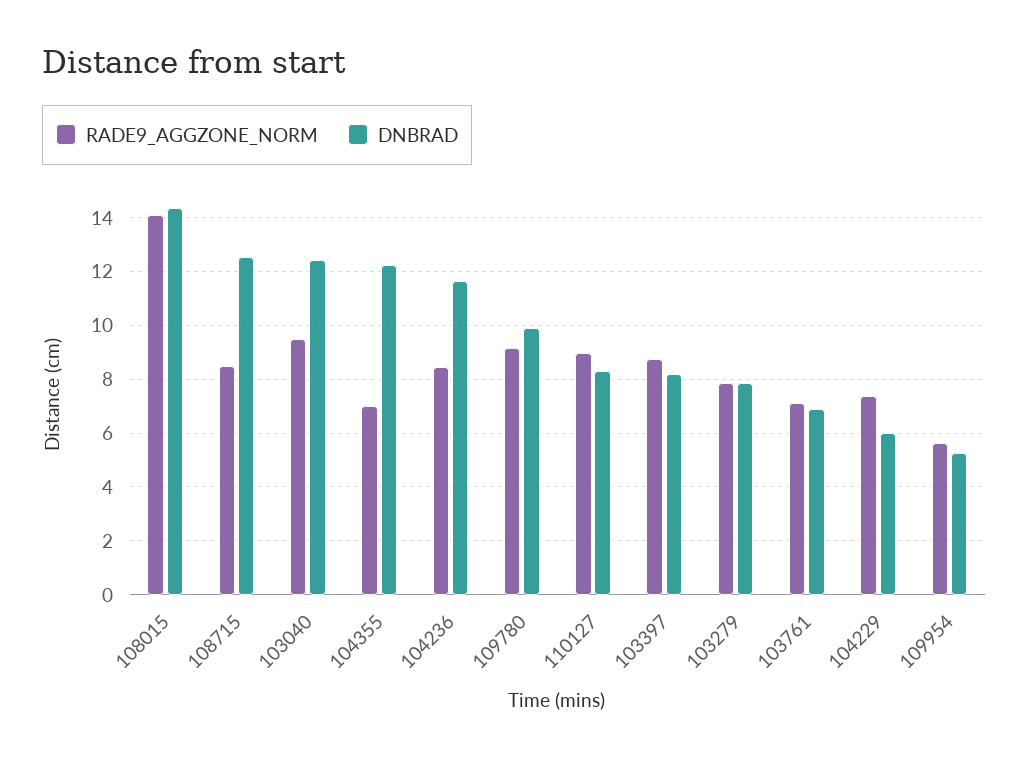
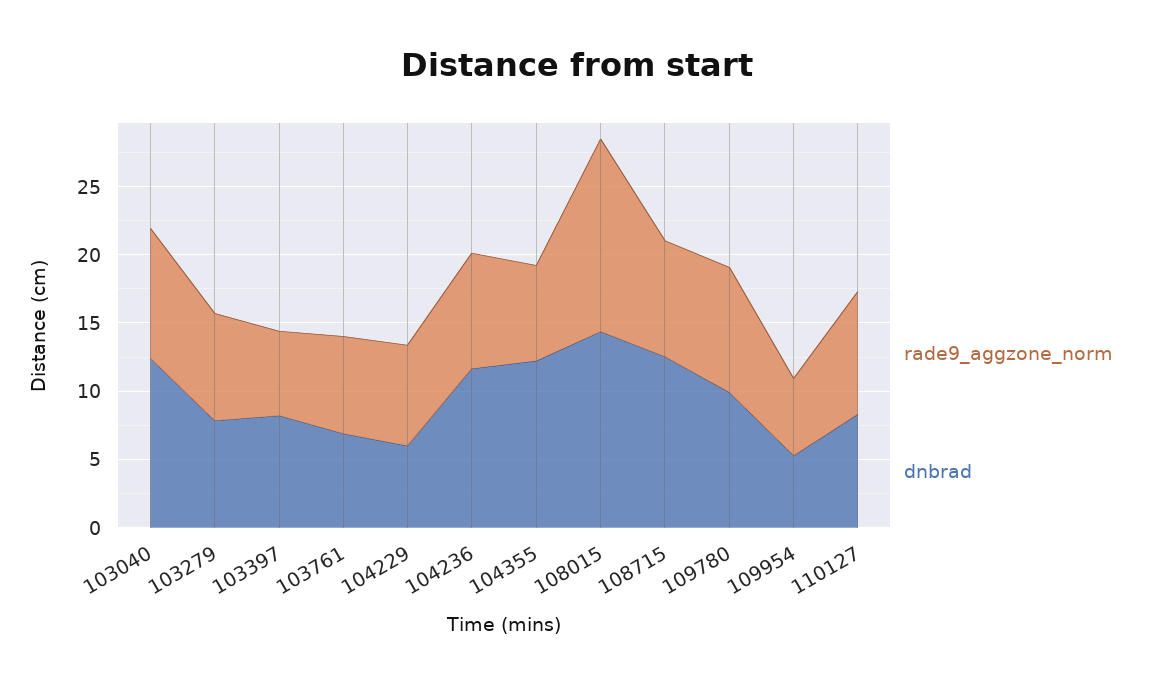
  {
    "RADE9_AGGZONE_NORM": {
      "108015": 14,
      "108715": 8.5,
      "103040": 9.5,
      "104355": 7,
      "104236": 8.5,
      "109780": 9.25,
      "110127": 9,
-     "103397": 8.75,
+     "103397": 6,
      "103279": 7.75,
      "103761": 7,
      "104229": 7.5,
      "109954": 5.75
    },
    "DNBRAD": {
      "108015": 14.25,
      "108715": 12.5,
      "103040": 12.5,
      "104355": 12.25,
      "104236": 11.75,
      "109780": 10,
      "110127": 8.25,
      "103397": 8.25,
      "103279": 7.75,
      "103761": 7,
      "104229": 6,
      "109954": 5.25
    }
  }

